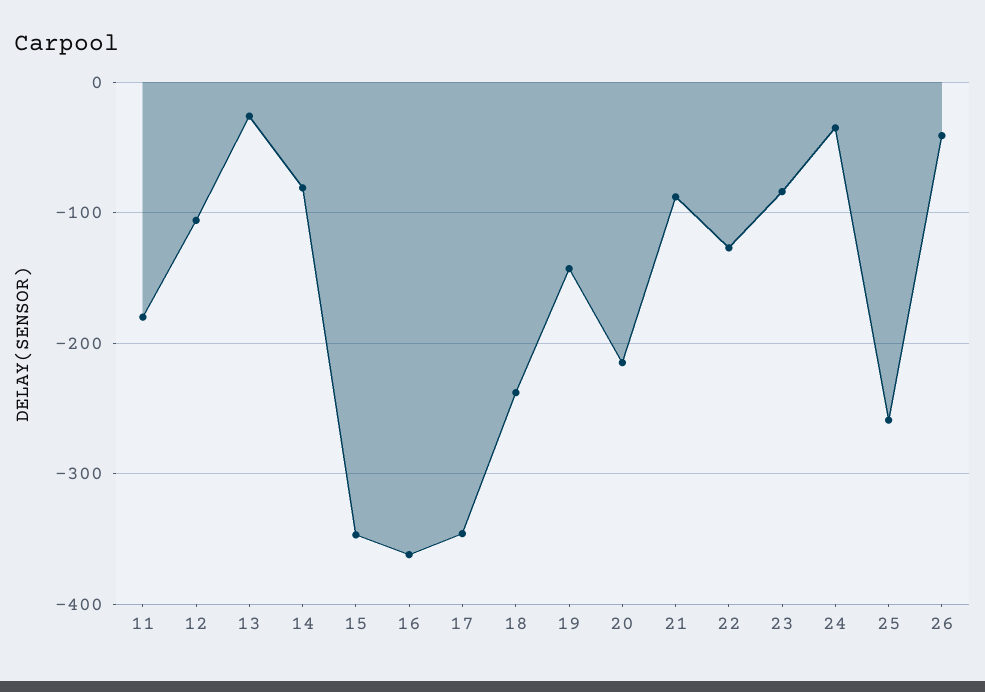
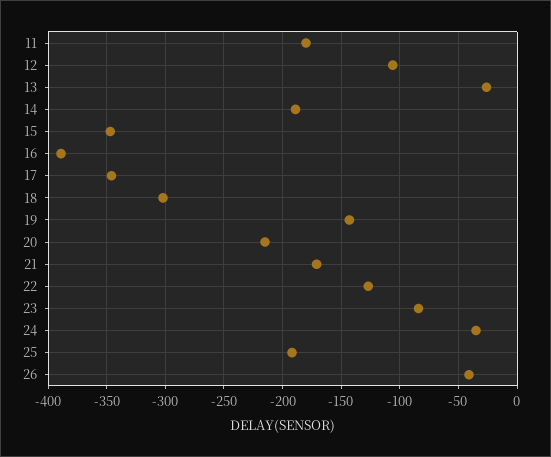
  {
    "11": -180,
    "12": -110,
    "13": -30,
-   "14": -80,
+   "14": -190,
    "15": -350,
-   "16": -360,
+   "16": -390,
    "17": -350,
-   "18": -240,
+   "18": -300,
    "19": -140,
    "20": -220,
-   "21": -90,
+   "21": -170,
    "22": -130,
    "23": -80,
    "24": -40,
-   "25": -260,
+   "25": -190,
    "26": -40
  }

